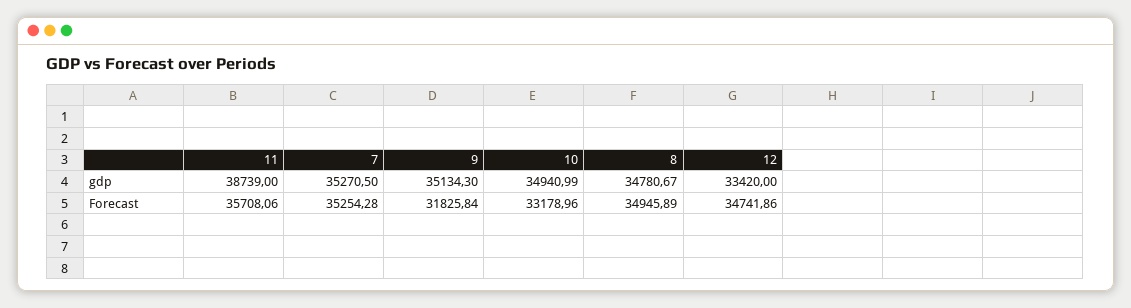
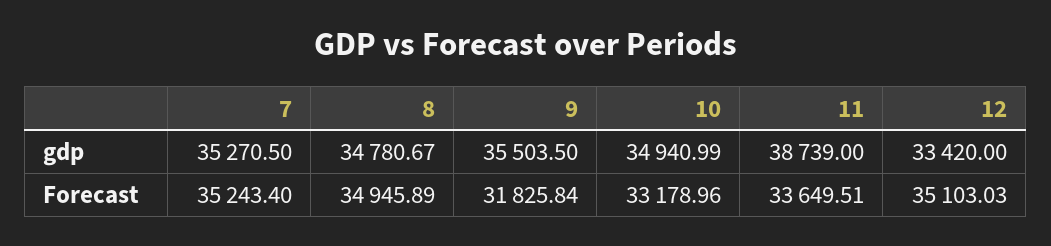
  {
    "11": {
      "gdp": 38739,
-     "Forecast": 35708.06
+     "Forecast": 33649.51
    },
    "7": {
      "gdp": 35270.5,
-     "Forecast": 35254.28
+     "Forecast": 35243.4
    },
    "9": {
-     "gdp": 35134.3,
+     "gdp": 35503.5,
      "Forecast": 31825.84
    },
    "10": {
      "gdp": 34940.99,
      "Forecast": 33178.96
    },
    "8": {
      "gdp": 34780.67,
      "Forecast": 34945.89
    },
    "12": {
      "gdp": 33420,
-     "Forecast": 34741.86
+     "Forecast": 35103.03
    }
  }

